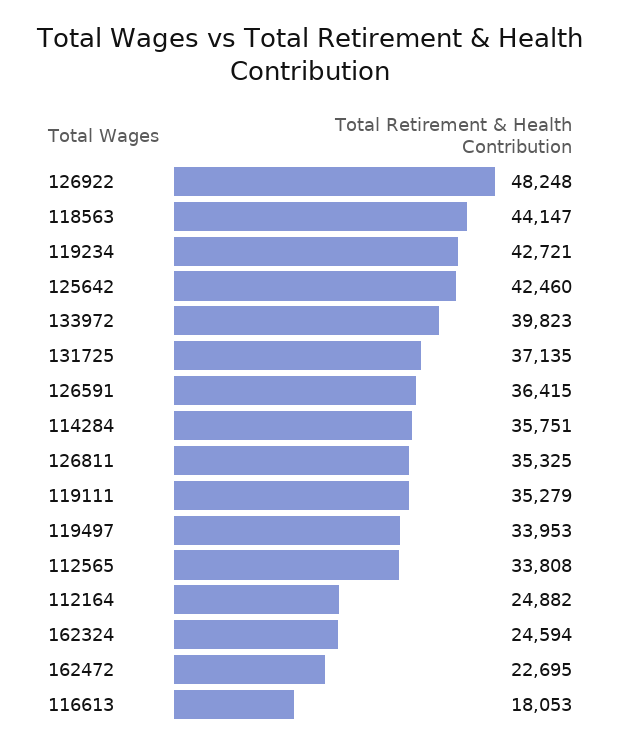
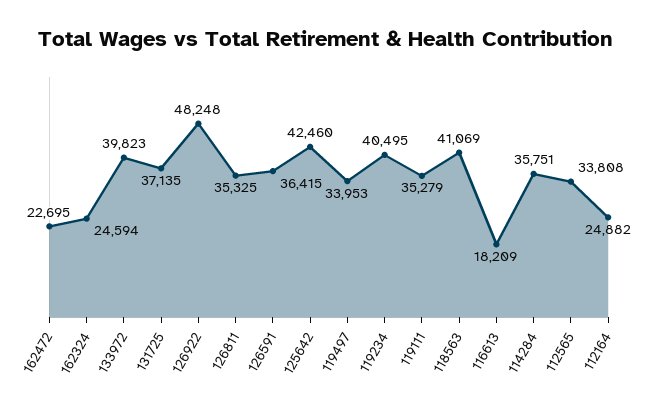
  {
    "126922": 48248,
-   "118563": 44147,
+   "118563": 41069,
-   "119234": 42721,
+   "119234": 40495,
    "125642": 42460,
    "133972": 39823,
    "131725": 37135,
    "126591": 36415,
    "114284": 35751,
    "126811": 35325,
    "119111": 35279,
    "119497": 33953,
    "112565": 33808,
    "112164": 24882,
    "162324": 24594,
    "162472": 22695,
-   "116613": 18053
+   "116613": 18209
  }

